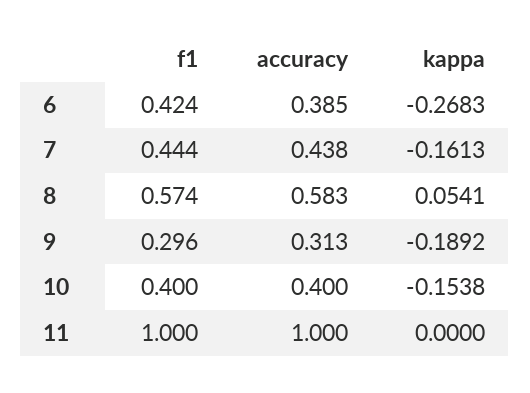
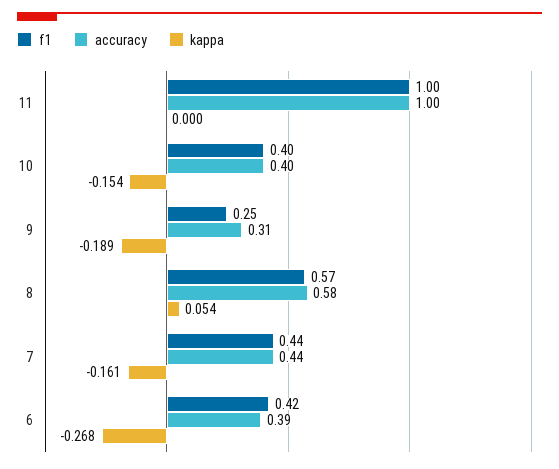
  {
    "f1": {
      "6": 0.424,
      "7": 0.444,
      "8": 0.574,
-     "9": 0.296,
+     "9": 0.25,
      "10": 0.4,
      "11": 1
    },
    "accuracy": {
      "6": 0.385,
      "7": 0.438,
      "8": 0.583,
      "9": 0.313,
      "10": 0.4,
      "11": 1
    },
    "kappa": {
      "6": -0.2683,
      "7": -0.1613,
      "8": 0.0541,
      "9": -0.1892,
      "10": -0.1538,
      "11": 0
    }
  }

